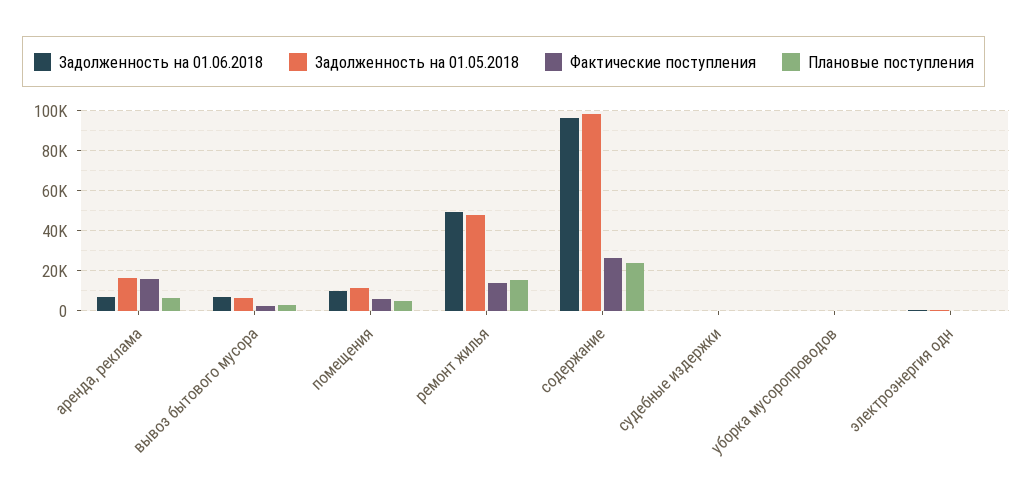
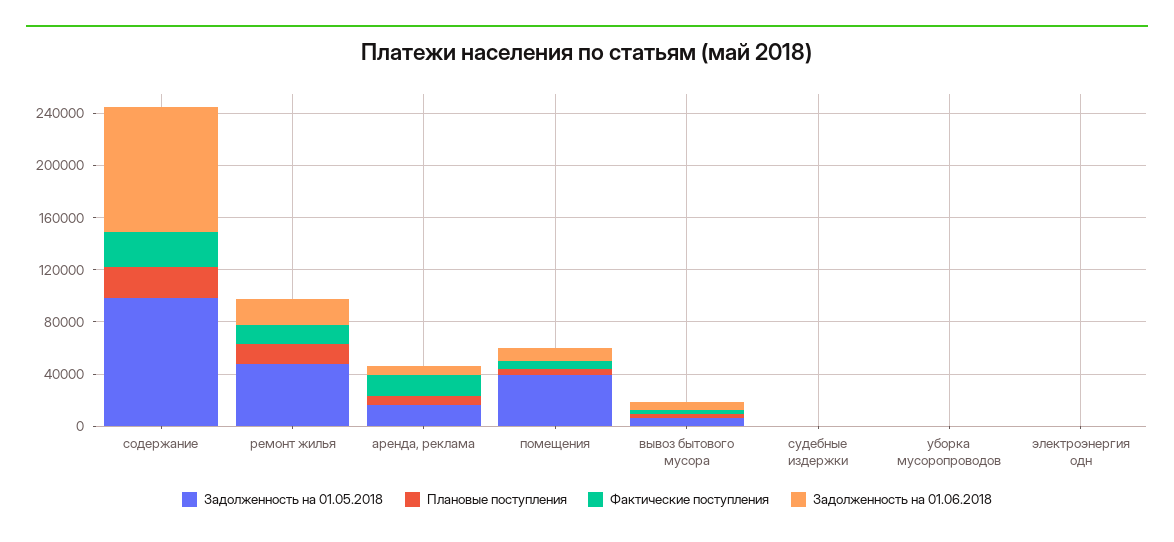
  {
    "Задолженность на 01.06.2018": {
      "аренда, реклама": 5000,
      "вывоз бытового мусора": 5000,
      "помещения": 10000,
-     "ремонт жилья": 50000,
+     "ремонт жилья": 20000,
      "содержание": 95000,
      "судебные издержки": 0,
      "уборка мусоропроводов": 0,
      "электроэнергия одн": 0
    },
    "Задолженность на 01.05.2018": {
      "аренда, реклама": 15000,
      "вывоз бытового мусора": 5000,
-     "помещения": 10000,
+     "помещения": 40000,
      "ремонт жилья": 50000,
      "содержание": 100000,
      "судебные издержки": 0,
      "уборка мусоропроводов": 0,
      "электроэнергия одн": 0
    },
    "Фактические поступления": {
      "аренда, реклама": 15000,
      "вывоз бытового мусора": 5000,
      "помещения": 5000,
      "ремонт жилья": 15000,
      "содержание": 25000,
      "судебные издержки": 0,
      "уборка мусоропроводов": 0,
      "электроэнергия одн": 0
    },
    "Плановые поступления": {
      "аренда, реклама": 5000,
      "вывоз бытового мусора": 5000,
      "помещения": 5000,
      "ремонт жилья": 15000,
      "содержание": 25000,
      "судебные издержки": 0,
      "уборка мусоропроводов": 0,
      "электроэнергия одн": 0
    }
  }

